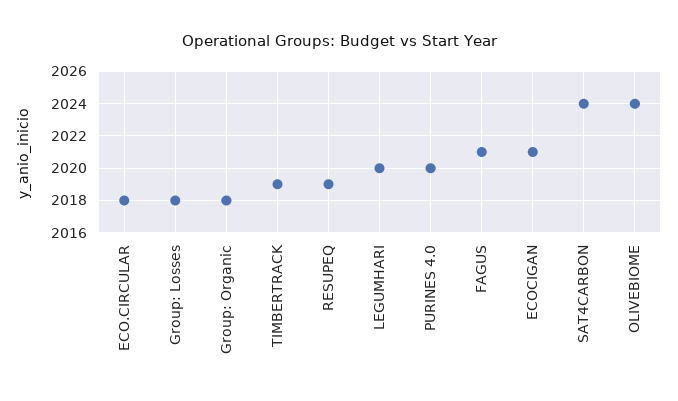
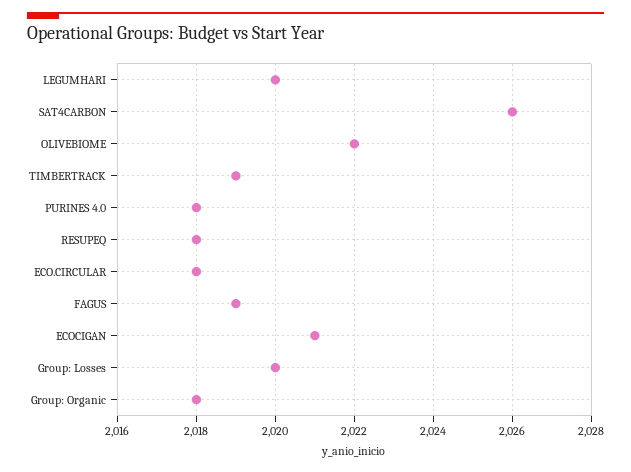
  {
    "ECO.CIRCULAR": 2018,
-   "Group: Losses": 2018,
+   "Group: Losses": 2020,
    "Group: Organic": 2018,
    "TIMBERTRACK": 2019,
-   "RESUPEQ": 2019,
+   "RESUPEQ": 2018,
    "LEGUMHARI": 2020,
-   "PURINES 4.0": 2020,
+   "PURINES 4.0": 2018,
-   "FAGUS": 2021,
+   "FAGUS": 2019,
    "ECOCIGAN": 2021,
-   "SAT4CARBON": 2024,
+   "SAT4CARBON": 2026,
-   "OLIVEBIOME": 2024
+   "OLIVEBIOME": 2022
  }

